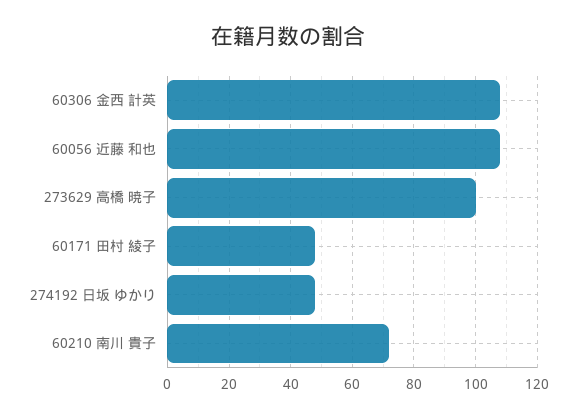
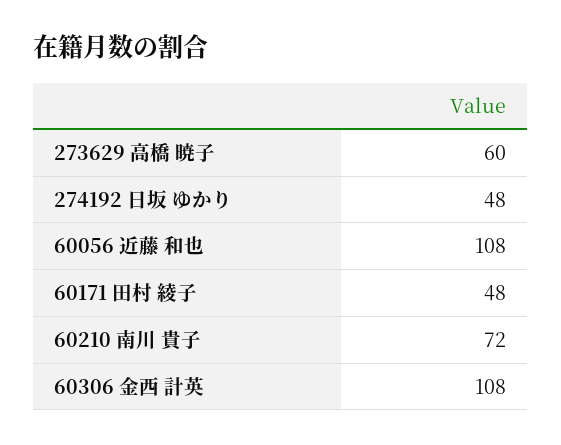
  {
    "60306 金西 計英": 108,
    "60056 近藤 和也": 108,
-   "273629 高橋 暁子": 100,
+   "273629 高橋 暁子": 60,
    "60171 田村 綾子": 48,
    "274192 日坂 ゆかり": 48,
    "60210 南川 貴子": 72
  }

